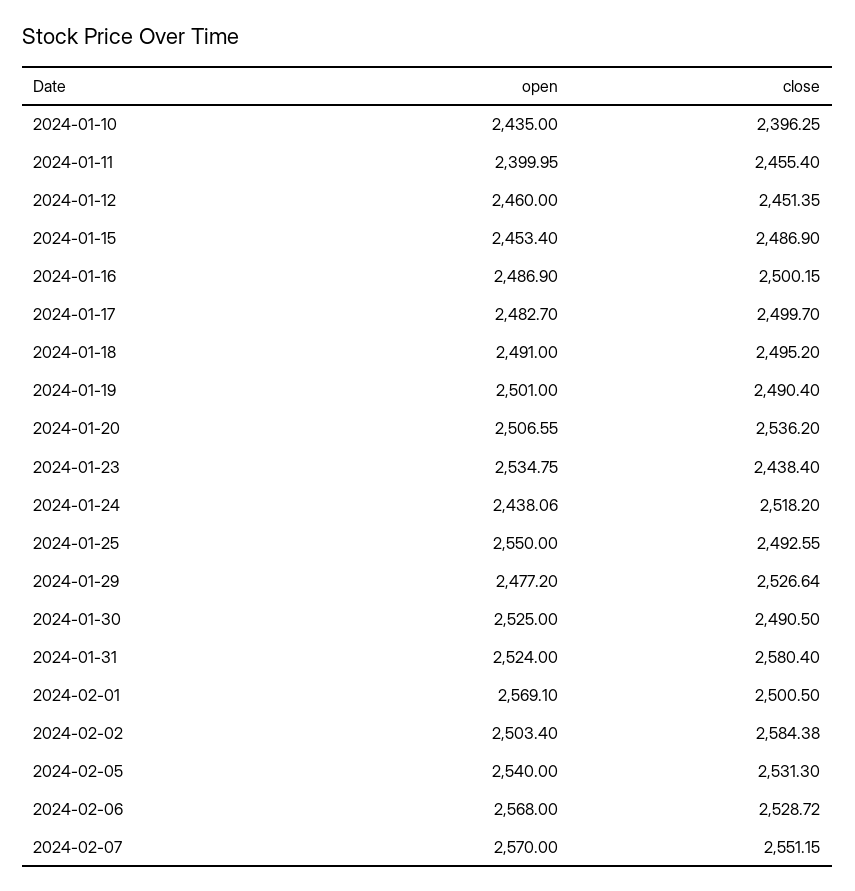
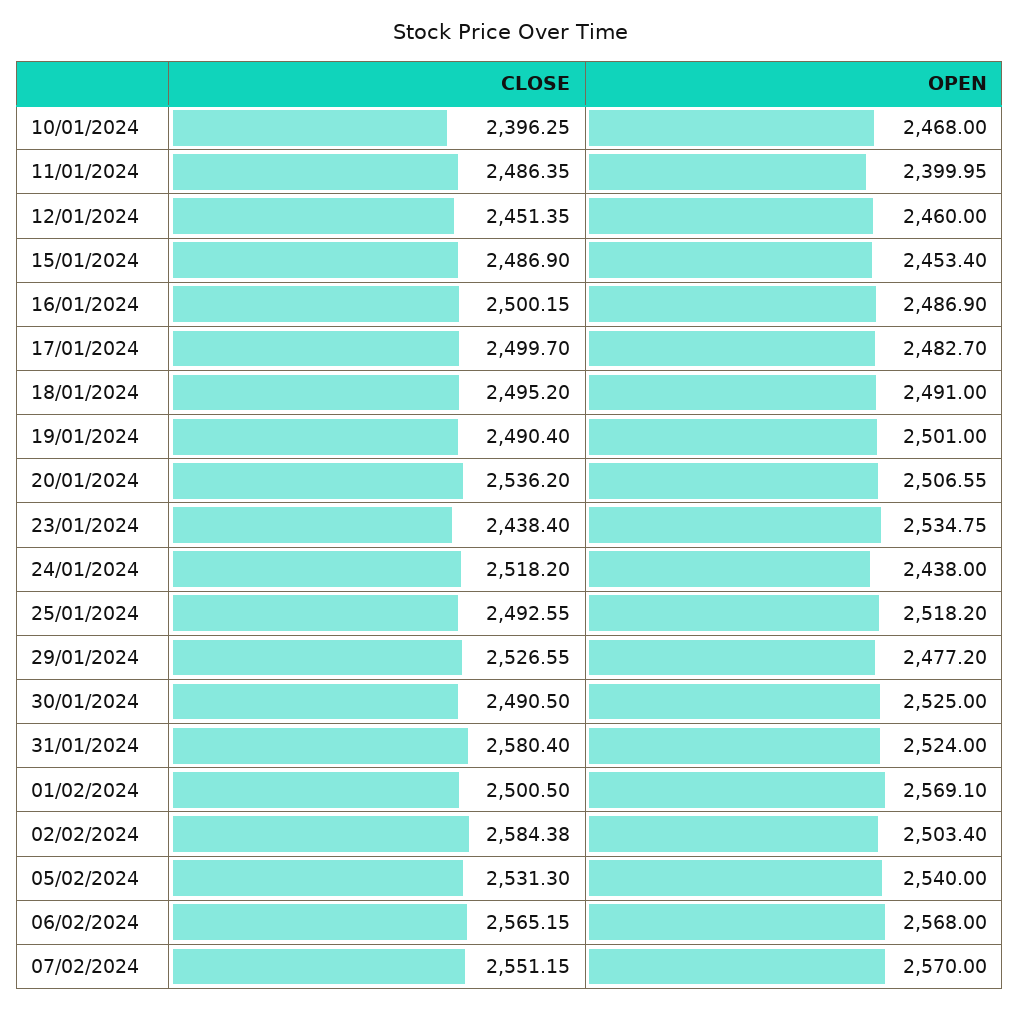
  {
    "open": {
-     "2024-01-10": 2435,
+     "2024-01-10": 2468,
      "2024-01-11": 2399.95,
      "2024-01-12": 2460,
      "2024-01-15": 2453.4,
      "2024-01-16": 2486.9,
      "2024-01-17": 2482.7,
      "2024-01-18": 2491,
      "2024-01-19": 2501,
      "2024-01-20": 2506.55,
      "2024-01-23": 2534.75,
-     "2024-01-24": 2438.06,
+     "2024-01-24": 2438,
-     "2024-01-25": 2550,
+     "2024-01-25": 2518.2,
      "2024-01-29": 2477.2,
      "2024-01-30": 2525,
      "2024-01-31": 2524,
      "2024-02-01": 2569.1,
      "2024-02-02": 2503.4,
      "2024-02-05": 2540,
      "2024-02-06": 2568,
      "2024-02-07": 2570
    },
    "close": {
      "2024-01-10": 2396.25,
-     "2024-01-11": 2455.4,
+     "2024-01-11": 2486.35,
      "2024-01-12": 2451.35,
      "2024-01-15": 2486.9,
      "2024-01-16": 2500.15,
      "2024-01-17": 2499.7,
      "2024-01-18": 2495.2,
      "2024-01-19": 2490.4,
      "2024-01-20": 2536.2,
      "2024-01-23": 2438.4,
      "2024-01-24": 2518.2,
      "2024-01-25": 2492.55,
-     "2024-01-29": 2526.64,
+     "2024-01-29": 2526.55,
      "2024-01-30": 2490.5,
      "2024-01-31": 2580.4,
      "2024-02-01": 2500.5,
      "2024-02-02": 2584.38,
      "2024-02-05": 2531.3,
-     "2024-02-06": 2528.72,
+     "2024-02-06": 2565.15,
      "2024-02-07": 2551.15
    }
  }

